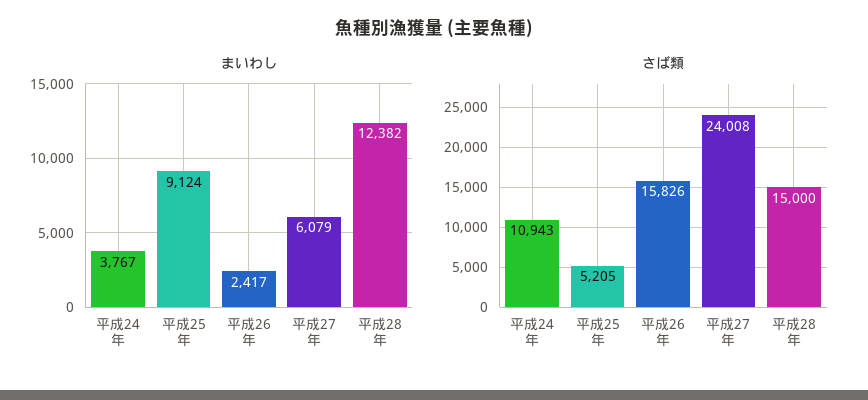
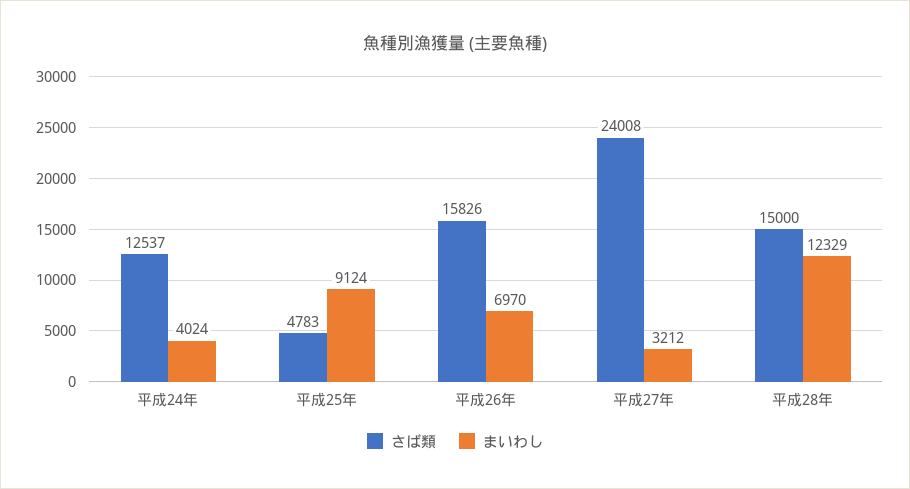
  {
    "まいわし": {
-     "平成24年": 3767,
+     "平成24年": 4024,
      "平成25年": 9124,
-     "平成26年": 2417,
+     "平成26年": 6970,
-     "平成27年": 6079,
+     "平成27年": 3212,
-     "平成28年": 12382
+     "平成28年": 12329
    },
    "さば類": {
-     "平成24年": 10943,
+     "平成24年": 12537,
-     "平成25年": 5205,
+     "平成25年": 4783,
      "平成26年": 15826,
      "平成27年": 24008,
      "平成28年": 15000
    }
  }

